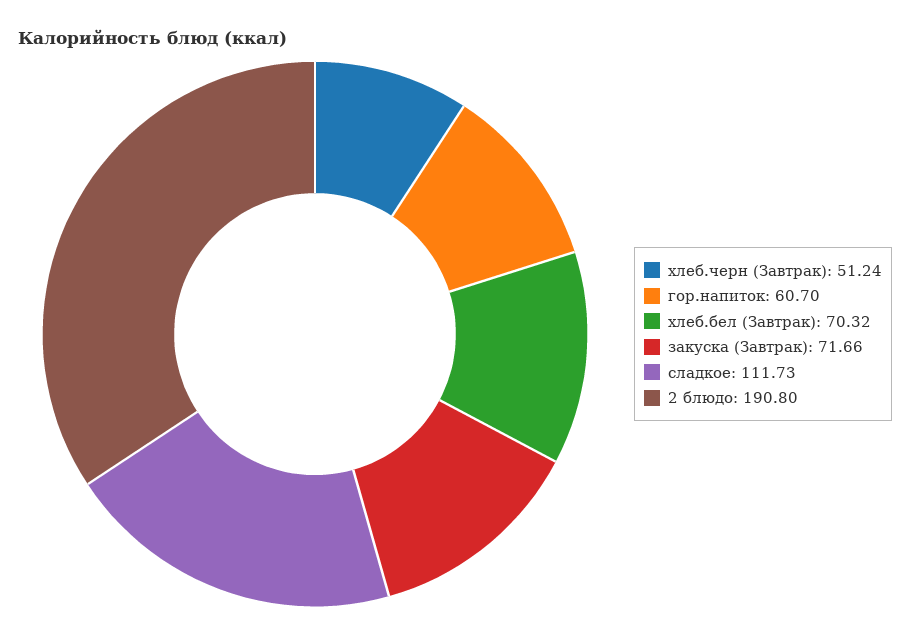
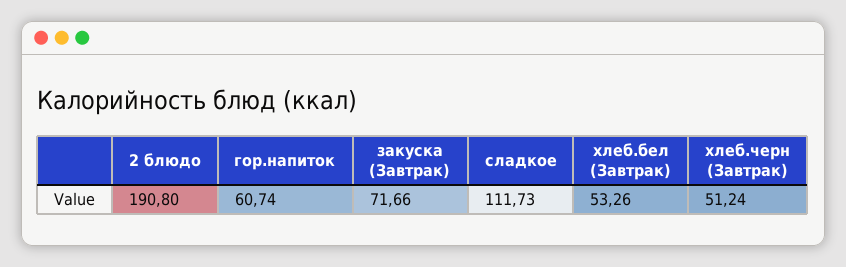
  {
    "хлеб.черн (Завтрак)": 51.24,
-   "гор.напиток": 60.7,
+   "гор.напиток": 60.74,
-   "хлеб.бел (Завтрак)": 70.32,
+   "хлеб.бел (Завтрак)": 53.26,
    "закуска (Завтрак)": 71.66,
    "сладкое": 111.73,
    "2 блюдо": 190.8
  }

